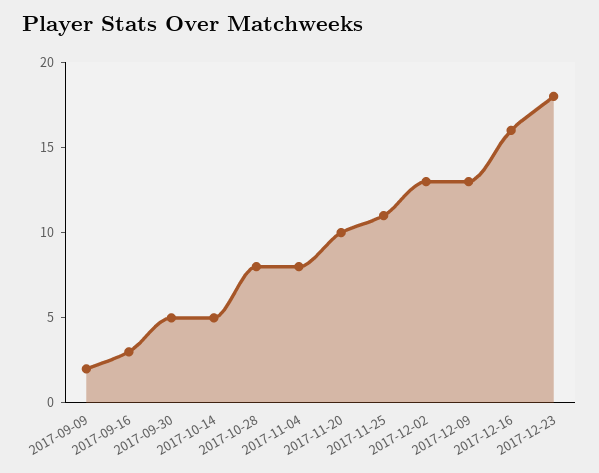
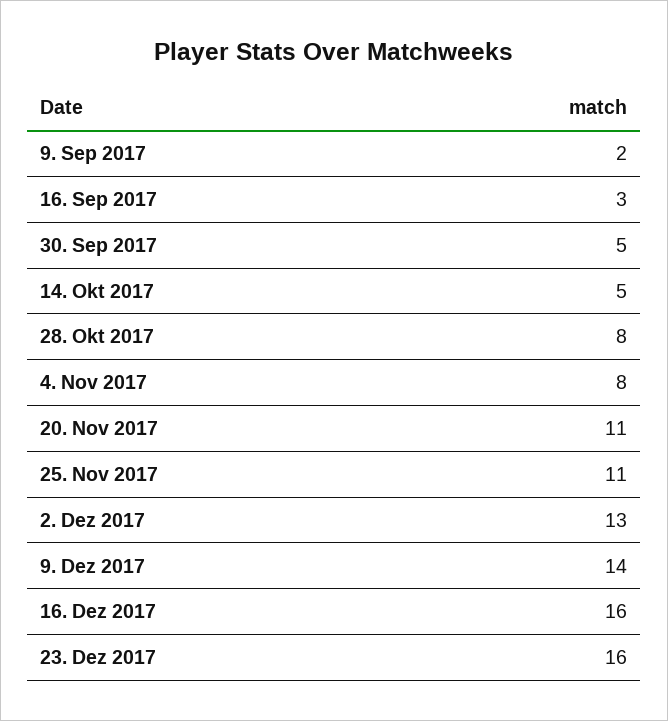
  {
    "2017-09-09": 2,
    "2017-09-16": 3,
    "2017-09-30": 5,
    "2017-10-14": 5,
    "2017-10-28": 8,
    "2017-11-04": 8,
-   "2017-11-20": 10,
+   "2017-11-20": 11,
    "2017-11-25": 11,
    "2017-12-02": 13,
-   "2017-12-09": 13,
+   "2017-12-09": 14,
    "2017-12-16": 16,
-   "2017-12-23": 18
+   "2017-12-23": 16
  }

